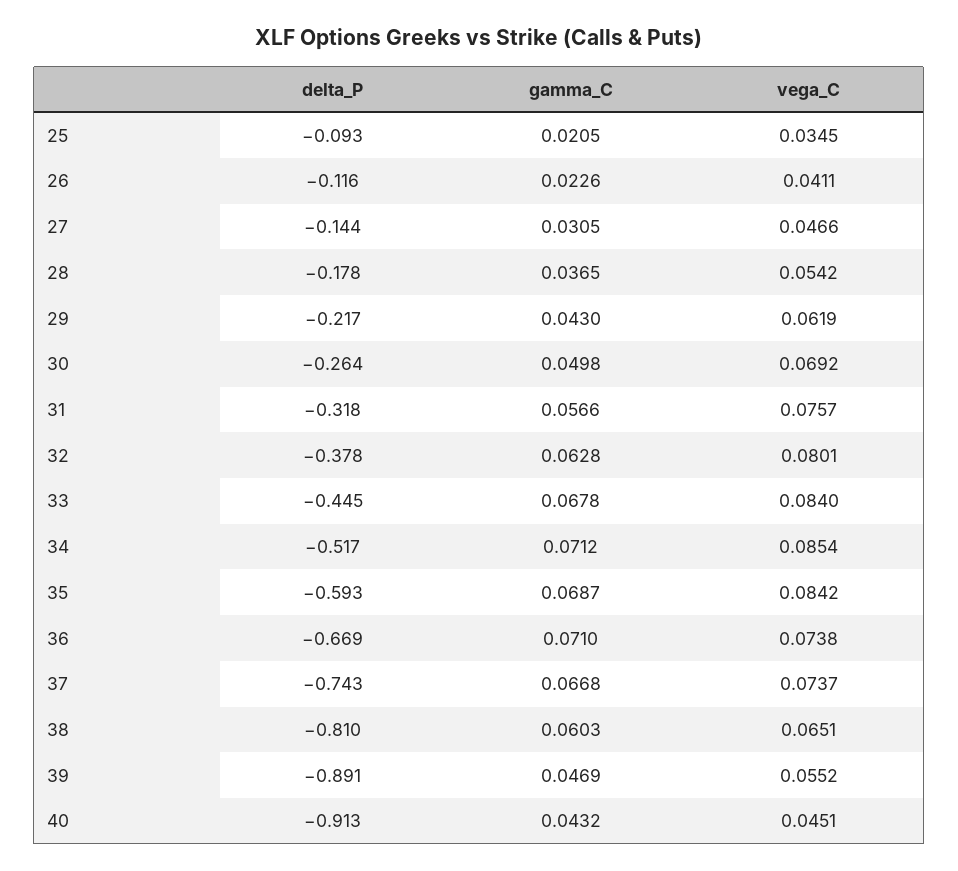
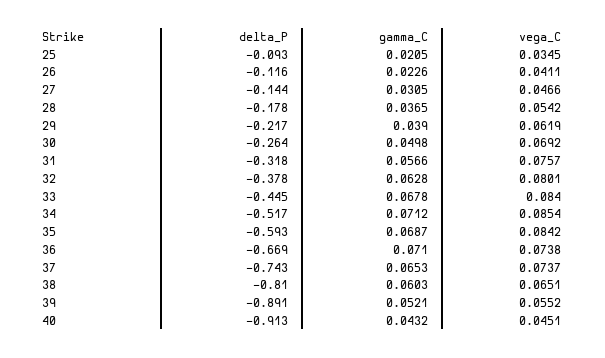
  {
    "delta_P": {
      "25": -0.093,
      "26": -0.116,
      "27": -0.144,
      "28": -0.178,
      "29": -0.217,
      "30": -0.264,
      "31": -0.318,
      "32": -0.378,
      "33": -0.445,
      "34": -0.517,
      "35": -0.593,
      "36": -0.669,
      "37": -0.743,
      "38": -0.81,
      "39": -0.891,
      "40": -0.913
    },
    "gamma_C": {
      "25": 0.0205,
      "26": 0.0226,
      "27": 0.0305,
      "28": 0.0365,
-     "29": 0.043,
+     "29": 0.039,
      "30": 0.0498,
      "31": 0.0566,
      "32": 0.0628,
      "33": 0.0678,
      "34": 0.0712,
      "35": 0.0687,
      "36": 0.071,
-     "37": 0.0668,
+     "37": 0.0653,
      "38": 0.0603,
-     "39": 0.0469,
+     "39": 0.0521,
      "40": 0.0432
    },
    "vega_C": {
      "25": 0.0345,
      "26": 0.0411,
      "27": 0.0466,
      "28": 0.0542,
      "29": 0.0619,
      "30": 0.0692,
      "31": 0.0757,
      "32": 0.0801,
      "33": 0.084,
      "34": 0.0854,
      "35": 0.0842,
      "36": 0.0738,
      "37": 0.0737,
      "38": 0.0651,
      "39": 0.0552,
      "40": 0.0451
    }
  }

